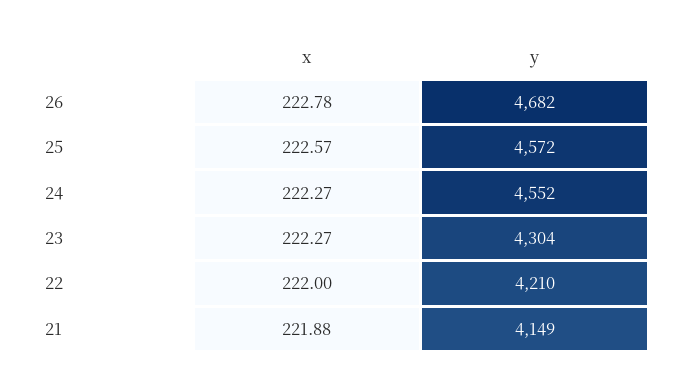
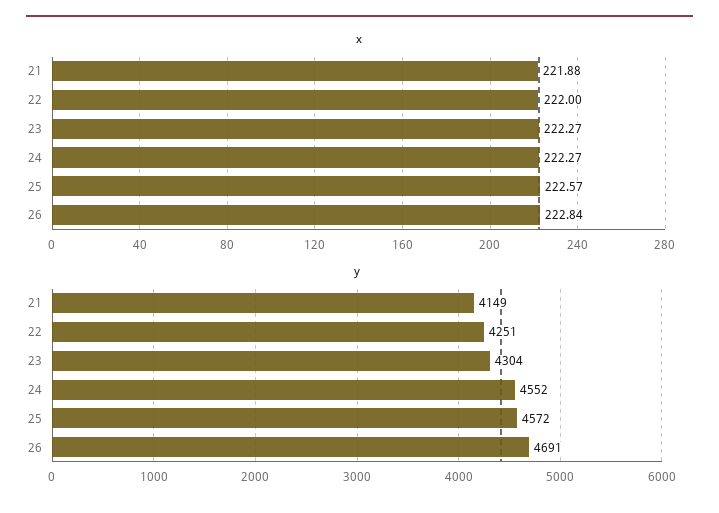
  {
    "x": {
-     "26": 222.78,
+     "26": 222.84,
      "25": 222.57,
      "24": 222.27,
      "23": 222.27,
      "22": 222,
      "21": 221.88
    },
    "y": {
-     "26": 4682,
+     "26": 4691,
      "25": 4572,
      "24": 4552,
      "23": 4304,
-     "22": 4210,
+     "22": 4251,
      "21": 4149
    }
  }

